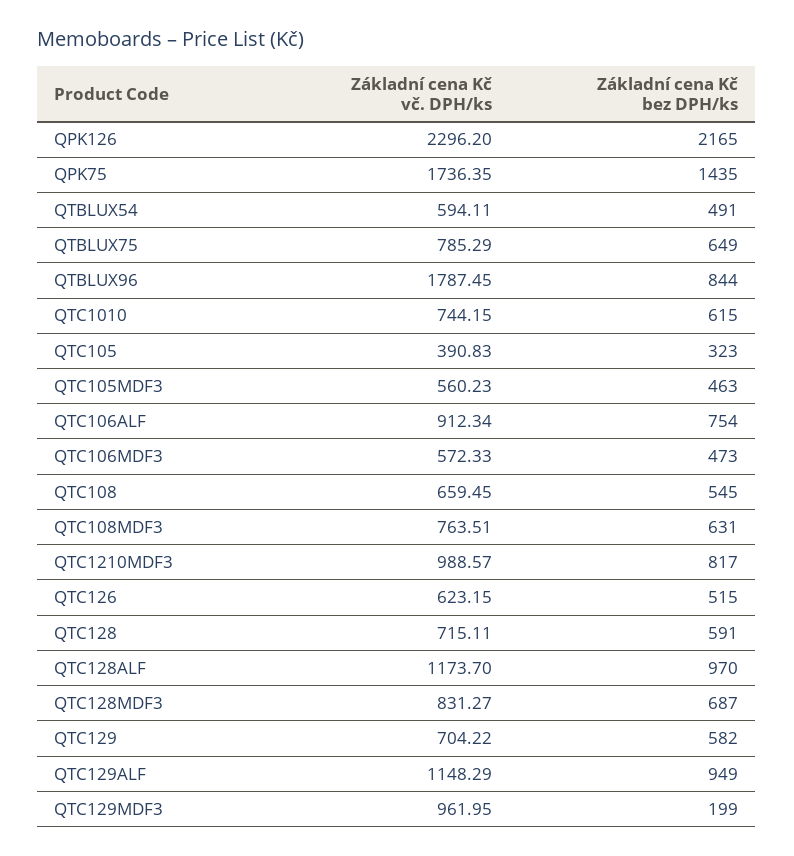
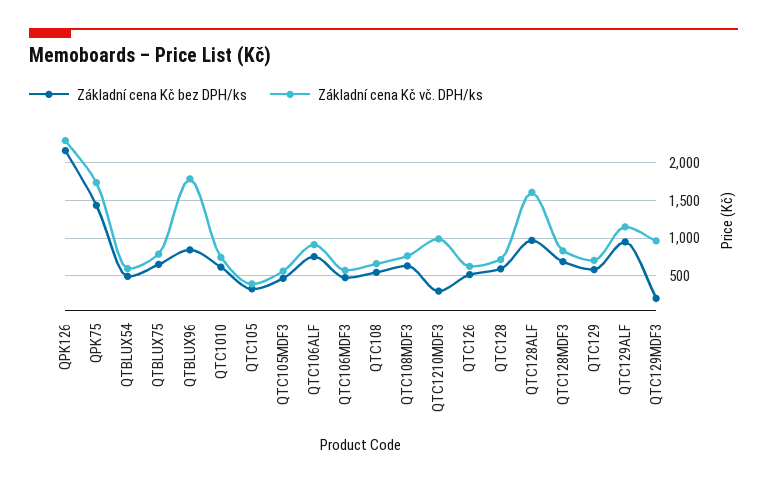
  {
    "Základní cena Kč vč. DPH/ks": {
      "QPK126": 2296.2,
      "QPK75": 1736.35,
      "QTBLUX54": 594.11,
      "QTBLUX75": 785.29,
      "QTBLUX96": 1787.45,
      "QTC1010": 744.15,
      "QTC105": 390.83,
      "QTC105MDF3": 560.23,
      "QTC106ALF": 912.34,
      "QTC106MDF3": 572.33,
      "QTC108": 659.45,
      "QTC108MDF3": 763.51,
      "QTC1210MDF3": 988.57,
      "QTC126": 623.15,
      "QTC128": 715.11,
-     "QTC128ALF": 1173.7,
+     "QTC128ALF": 1600,
      "QTC128MDF3": 831.27,
      "QTC129": 704.22,
      "QTC129ALF": 1148.29,
      "QTC129MDF3": 961.95
    },
    "Základní cena Kč bez DPH/ks": {
      "QPK126": 2165,
      "QPK75": 1435,
      "QTBLUX54": 491,
      "QTBLUX75": 649,
      "QTBLUX96": 844,
      "QTC1010": 615,
      "QTC105": 323,
      "QTC105MDF3": 463,
      "QTC106ALF": 754,
      "QTC106MDF3": 473,
      "QTC108": 545,
      "QTC108MDF3": 631,
-     "QTC1210MDF3": 817,
+     "QTC1210MDF3": 300,
      "QTC126": 515,
      "QTC128": 591,
      "QTC128ALF": 970,
      "QTC128MDF3": 687,
      "QTC129": 582,
      "QTC129ALF": 949,
      "QTC129MDF3": 199
    }
  }

